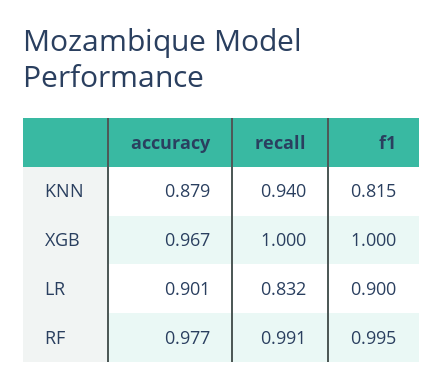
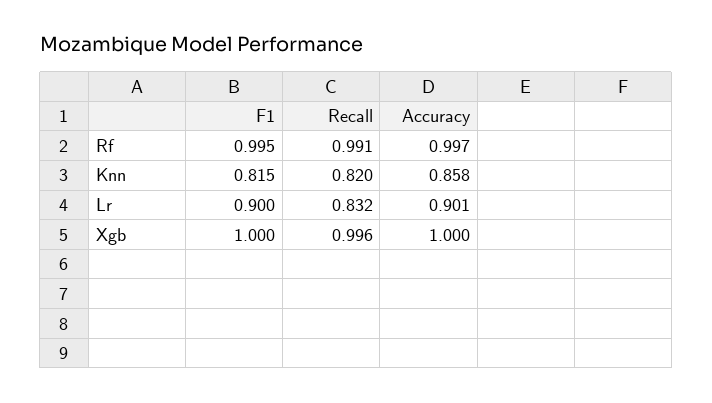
  {
    "accuracy": {
-     "KNN": 0.879,
+     "KNN": 0.858,
-     "XGB": 0.967,
+     "XGB": 1,
      "LR": 0.901,
-     "RF": 0.977
+     "RF": 0.997
    },
    "recall": {
-     "KNN": 0.94,
+     "KNN": 0.82,
-     "XGB": 1,
+     "XGB": 0.996,
      "LR": 0.832,
      "RF": 0.991
    },
    "f1": {
      "KNN": 0.815,
      "XGB": 1,
      "LR": 0.9,
      "RF": 0.995
    }
  }

